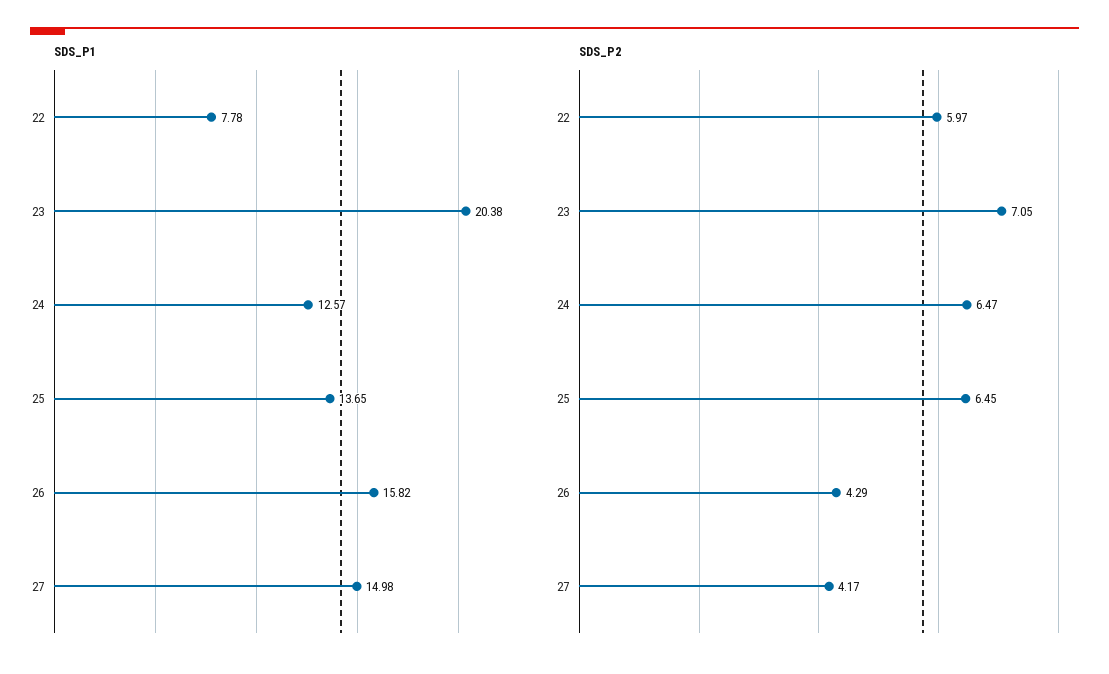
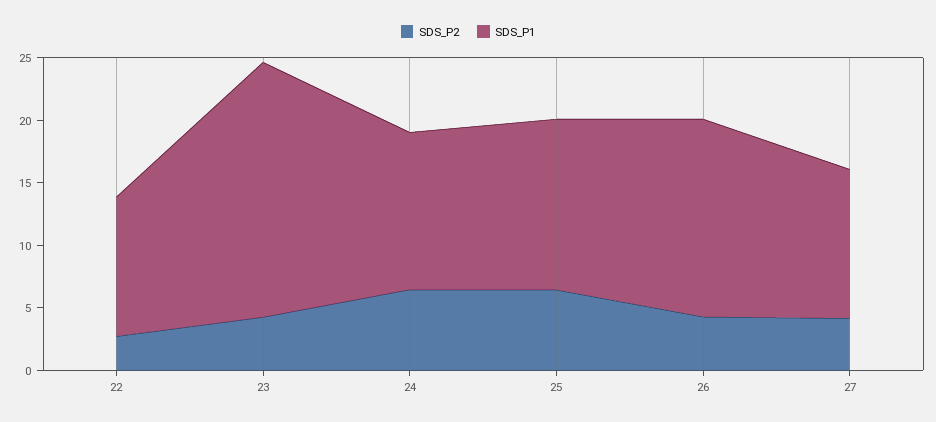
  {
    "SDS_P1": {
-     "22": 7.78,
+     "22": 11,
      "23": 20.38,
      "24": 12.57,
      "25": 13.65,
      "26": 15.82,
-     "27": 14.98
+     "27": 12
    },
    "SDS_P2": {
-     "22": 5.97,
+     "22": 3,
-     "23": 7.05,
+     "23": 4,
      "24": 6.47,
      "25": 6.45,
      "26": 4.29,
      "27": 4.17
    }
  }

